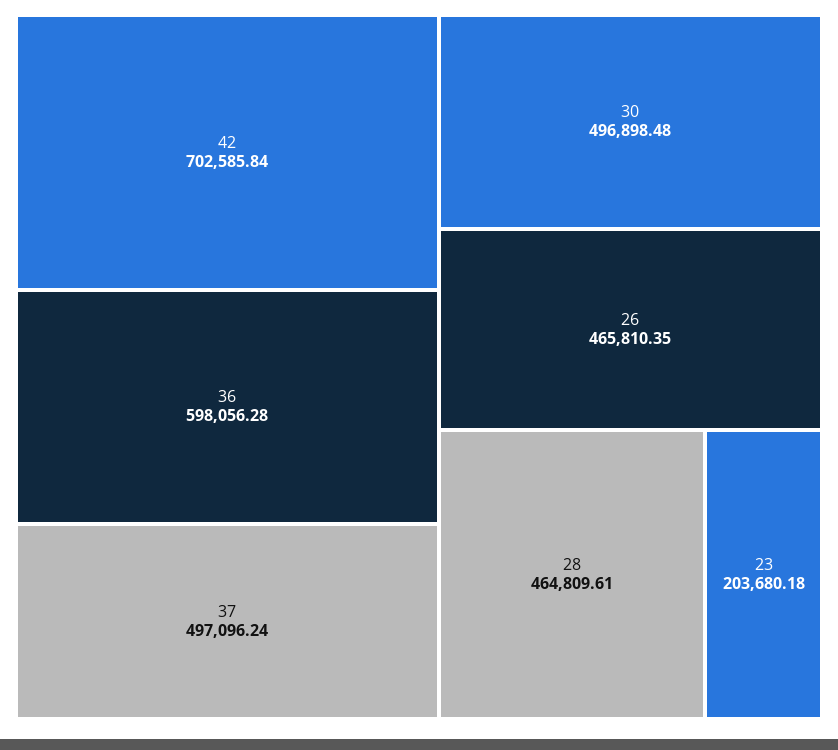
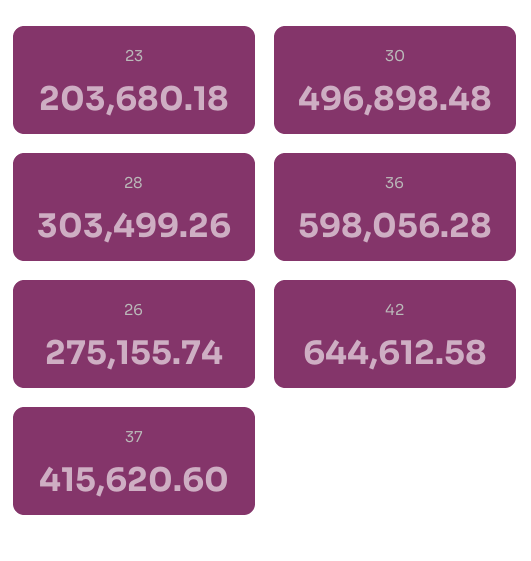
  {
-   "42": 702585.84,
+   "42": 644612.58,
    "36": 598056.28,
-   "37": 497096.24,
+   "37": 415620.6,
    "30": 496898.48,
-   "26": 465810.35,
+   "26": 275155.74,
-   "28": 464809.61,
+   "28": 303499.26,
    "23": 203680.18
  }

